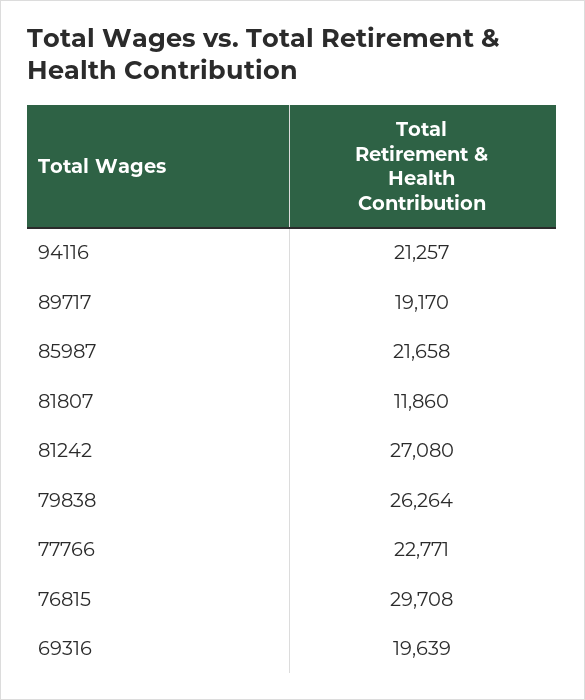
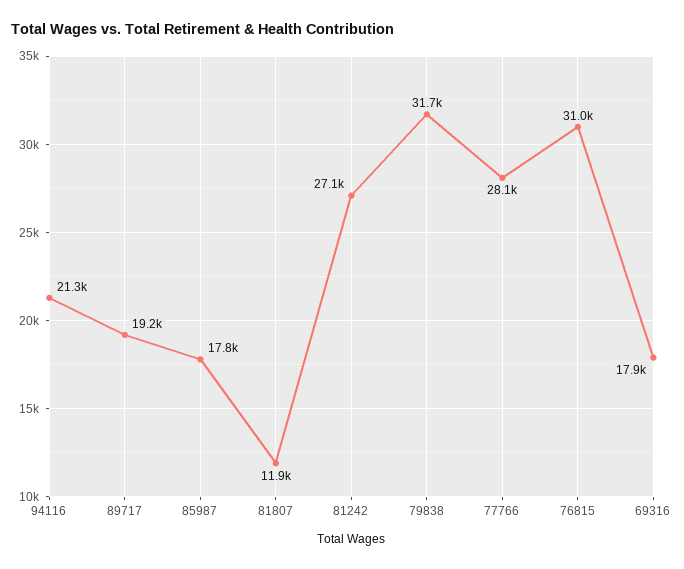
  {
    "94116": 21257,
    "89717": 19170,
-   "85987": 21658,
+   "85987": 17800,
    "81807": 11860,
    "81242": 27080,
-   "79838": 26264,
+   "79838": 31700,
-   "77766": 22771,
+   "77766": 28100,
-   "76815": 29708,
+   "76815": 31000,
-   "69316": 19639
+   "69316": 17900
  }

